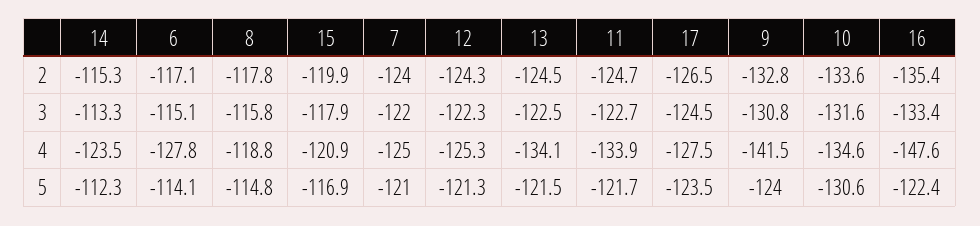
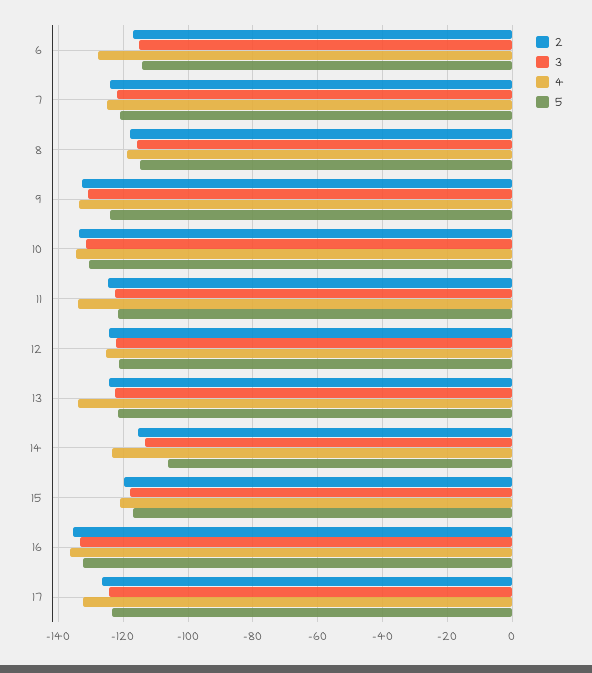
  {
    "2": {
      "14": -115.3,
      "6": -117.1,
      "8": -117.8,
      "15": -119.9,
      "7": -124,
      "12": -124.3,
      "13": -124.5,
      "11": -124.7,
      "17": -126.5,
      "9": -132.8,
      "10": -133.6,
      "16": -135.4
    },
    "3": {
      "14": -113.3,
      "6": -115.1,
      "8": -115.8,
      "15": -117.9,
      "7": -122,
      "12": -122.3,
      "13": -122.5,
      "11": -122.7,
      "17": -124.5,
      "9": -130.8,
      "10": -131.6,
      "16": -133.4
    },
    "4": {
      "14": -123.5,
      "6": -127.8,
      "8": -118.8,
      "15": -120.9,
      "7": -125,
      "12": -125.3,
      "13": -134.1,
      "11": -133.9,
-     "17": -127.5,
+     "17": -132,
-     "9": -141.5,
+     "9": -134,
      "10": -134.6,
-     "16": -147.6
+     "16": -136
    },
    "5": {
-     "14": -112.3,
+     "14": -106,
      "6": -114.1,
      "8": -114.8,
      "15": -116.9,
      "7": -121,
      "12": -121.3,
      "13": -121.5,
      "11": -121.7,
      "17": -123.5,
      "9": -124,
      "10": -130.6,
-     "16": -122.4
+     "16": -132
    }
  }

